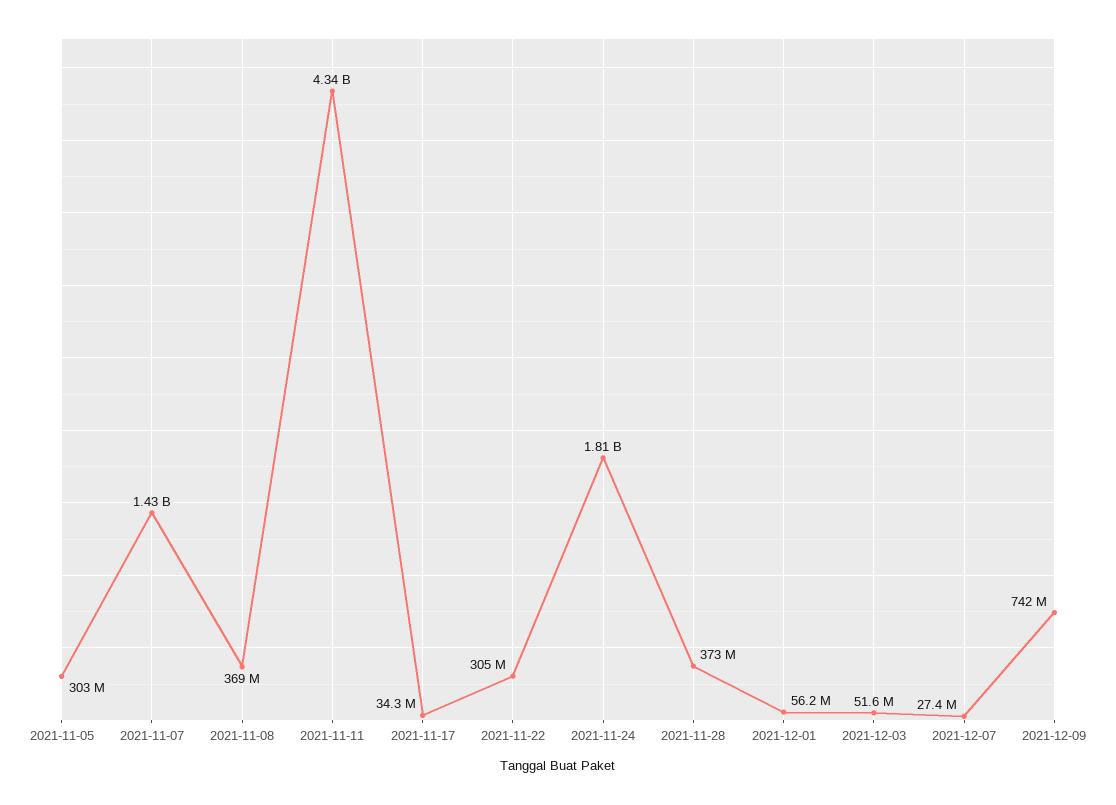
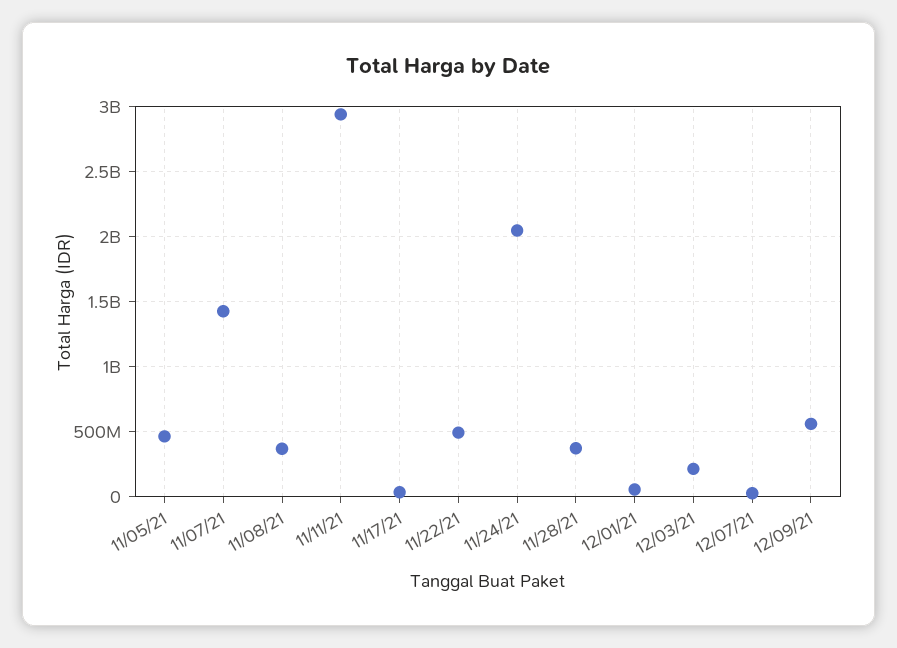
  {
-   "2021-11-05": 303000000,
+   "2021-11-05": 450000000,
    "2021-11-07": 1430000000,
    "2021-11-08": 369000000,
-   "2021-11-11": 4340000000,
+   "2021-11-11": 2950000000,
    "2021-11-17": 34300000,
-   "2021-11-22": 305000000,
+   "2021-11-22": 500000000,
-   "2021-11-24": 1810000000,
+   "2021-11-24": 2050000000,
    "2021-11-28": 373000000,
    "2021-12-01": 56200000,
-   "2021-12-03": 51600000,
+   "2021-12-03": 200000000,
    "2021-12-07": 27400000,
-   "2021-12-09": 742000000
+   "2021-12-09": 550000000
  }

